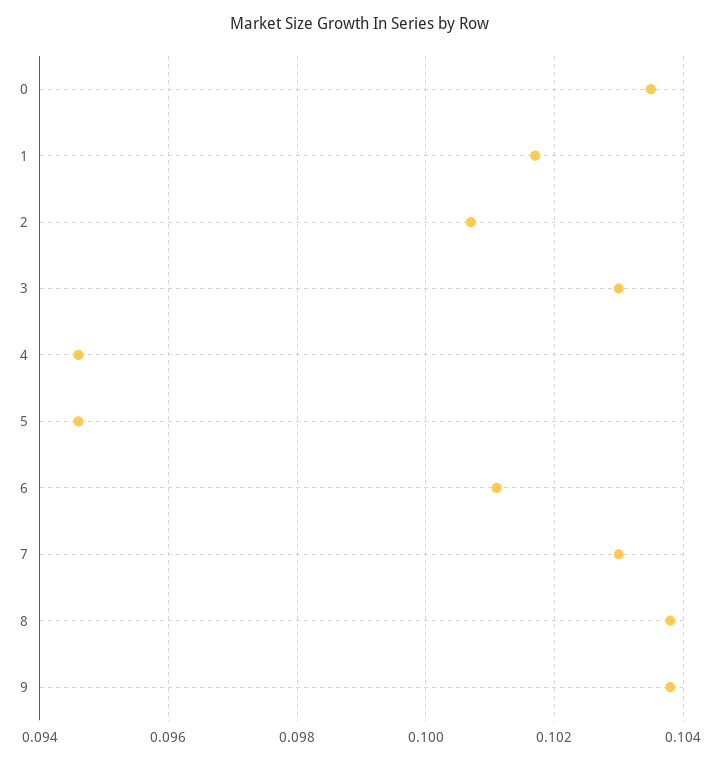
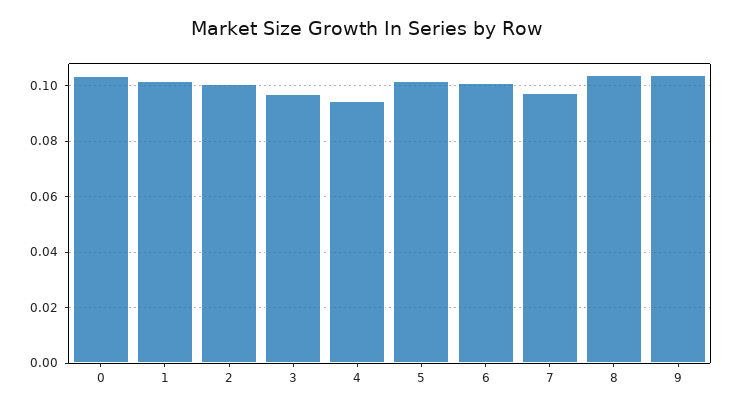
  {
    "0": 0.1035,
    "1": 0.1015,
    "2": 0.1005,
-   "3": 0.103,
+   "3": 0.0975,
    "4": 0.0945,
-   "5": 0.0945,
+   "5": 0.1025,
    "6": 0.101,
-   "7": 0.103,
+   "7": 0.0975,
    "8": 0.104,
    "9": 0.104
  }

